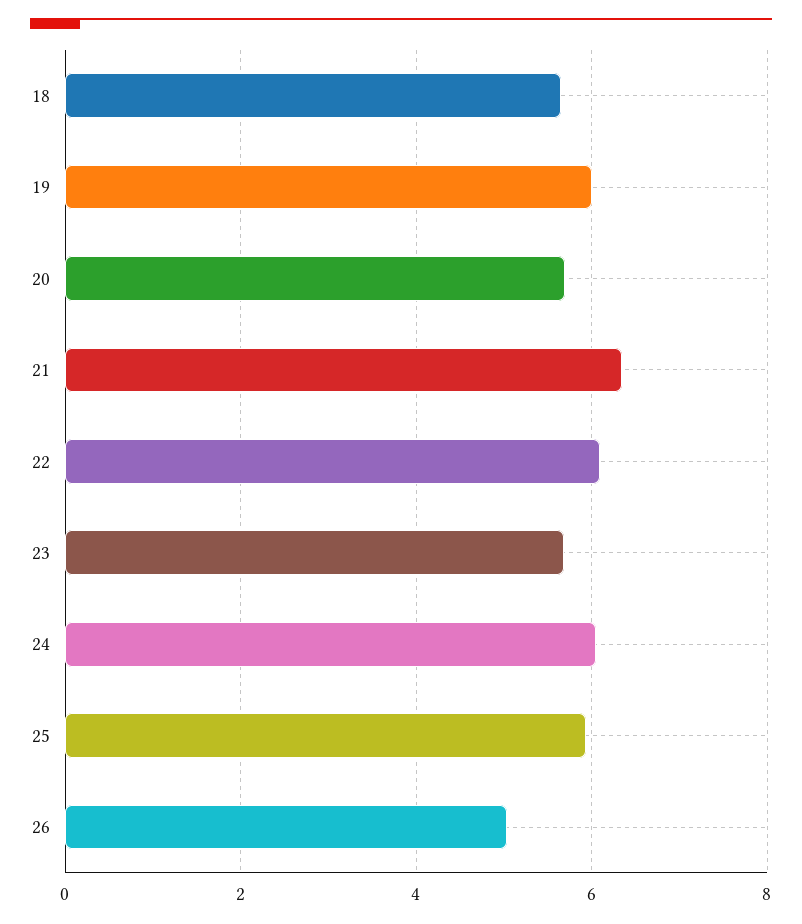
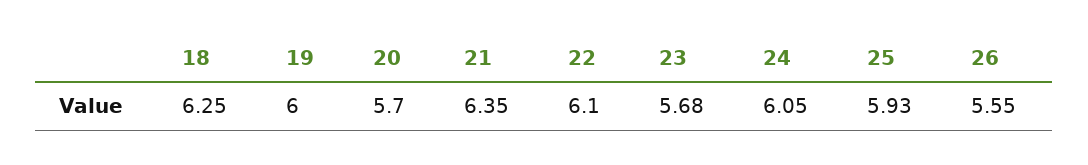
  {
-   "18": 5.6,
+   "18": 6.25,
    "19": 6,
    "20": 5.7,
    "21": 6.35,
    "22": 6.1,
    "23": 5.68,
    "24": 6.05,
    "25": 5.93,
-   "26": 5
+   "26": 5.55
  }

